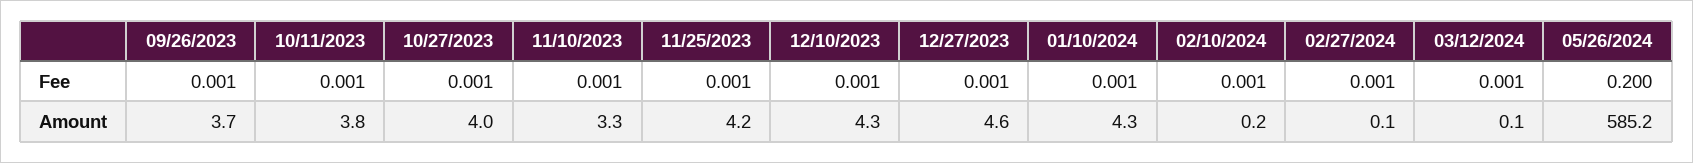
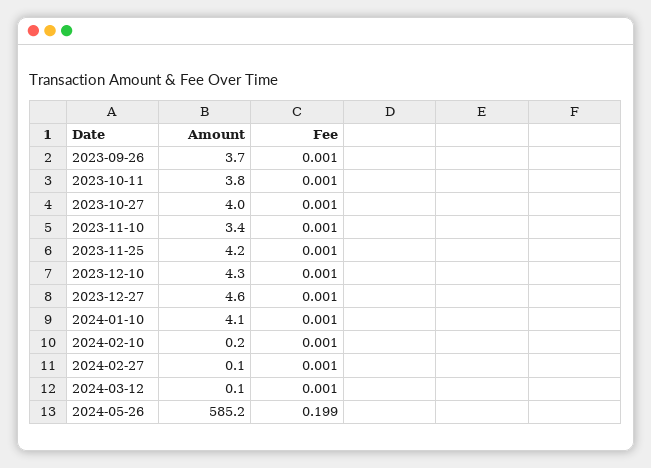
  {
    "09/26/2023": {
      "Fee": 0.001,
      "Amount": 3.7
    },
    "10/11/2023": {
      "Fee": 0.001,
      "Amount": 3.8
    },
    "10/27/2023": {
      "Fee": 0.001,
      "Amount": 4
    },
    "11/10/2023": {
      "Fee": 0.001,
-     "Amount": 3.3
+     "Amount": 3.4
    },
    "11/25/2023": {
      "Fee": 0.001,
      "Amount": 4.2
    },
    "12/10/2023": {
      "Fee": 0.001,
      "Amount": 4.3
    },
    "12/27/2023": {
      "Fee": 0.001,
      "Amount": 4.6
    },
    "01/10/2024": {
      "Fee": 0.001,
-     "Amount": 4.3
+     "Amount": 4.1
    },
    "02/10/2024": {
      "Fee": 0.001,
      "Amount": 0.2
    },
    "02/27/2024": {
      "Fee": 0.001,
      "Amount": 0.1
    },
    "03/12/2024": {
      "Fee": 0.001,
      "Amount": 0.1
    },
    "05/26/2024": {
-     "Fee": 0.2,
+     "Fee": 0.199,
      "Amount": 585.2
    }
  }

